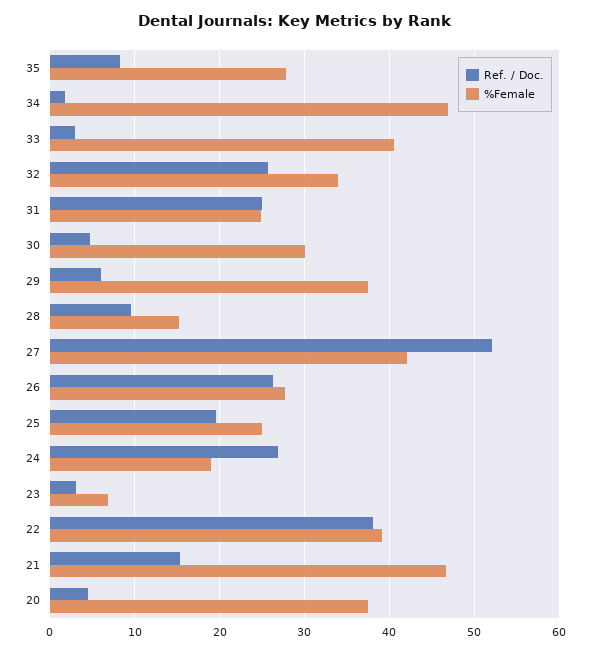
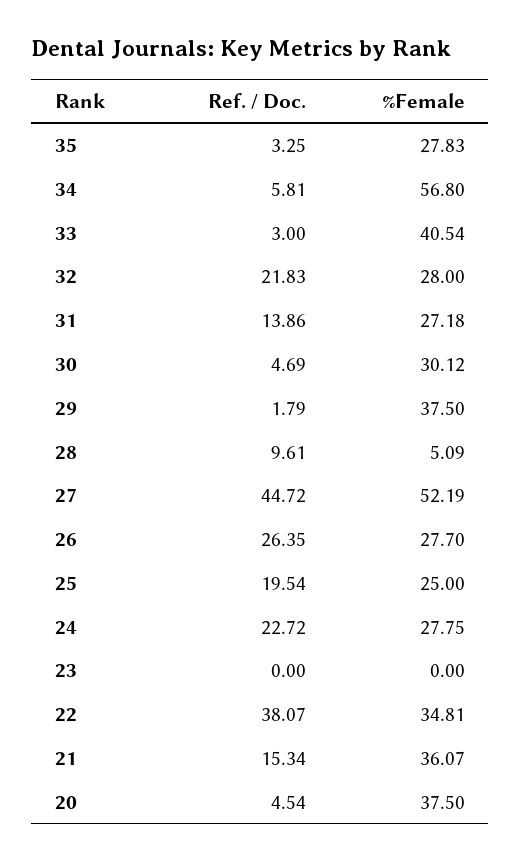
  {
    "Ref. / Doc.": {
-     "35": 8,
+     "35": 3.25,
-     "34": 2,
+     "34": 5.81,
      "33": 3,
-     "32": 26,
+     "32": 21.83,
-     "31": 25,
+     "31": 13.86,
      "30": 4.69,
-     "29": 6,
+     "29": 1.79,
      "28": 9.61,
-     "27": 52,
+     "27": 44.72,
      "26": 26.35,
      "25": 19.54,
-     "24": 27,
+     "24": 22.72,
-     "23": 3,
+     "23": 0,
      "22": 38.07,
      "21": 15.34,
      "20": 4.54
    },
    "%Female": {
      "35": 27.83,
-     "34": 47,
+     "34": 56.8,
      "33": 40.54,
-     "32": 34,
+     "32": 28,
-     "31": 25,
+     "31": 27.18,
      "30": 30.12,
      "29": 37.5,
-     "28": 15,
+     "28": 5.09,
-     "27": 42,
+     "27": 52.19,
      "26": 27.7,
      "25": 25,
-     "24": 19,
+     "24": 27.75,
-     "23": 7,
+     "23": 0,
-     "22": 39,
+     "22": 34.81,
-     "21": 47,
+     "21": 36.07,
      "20": 37.5
    }
  }

